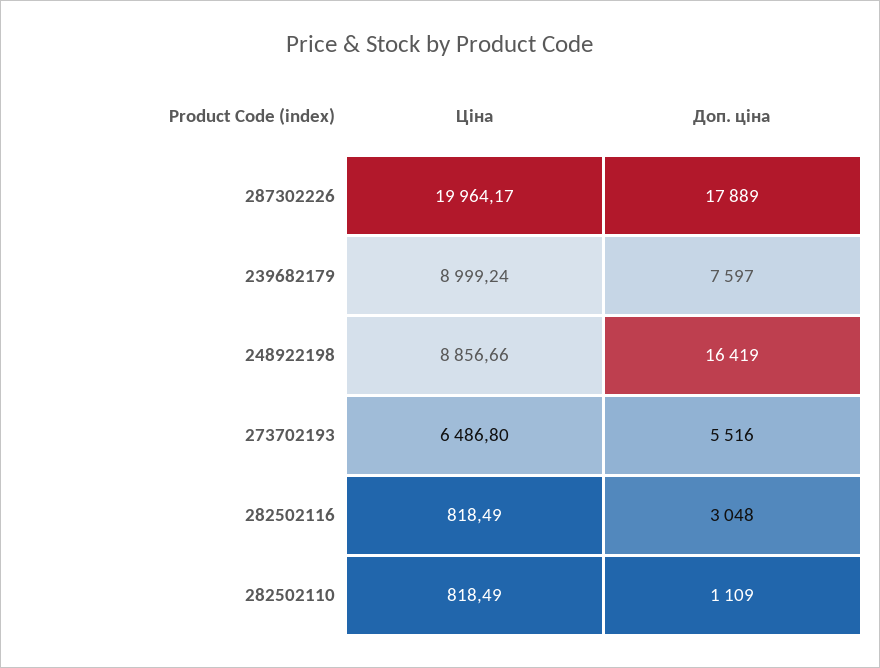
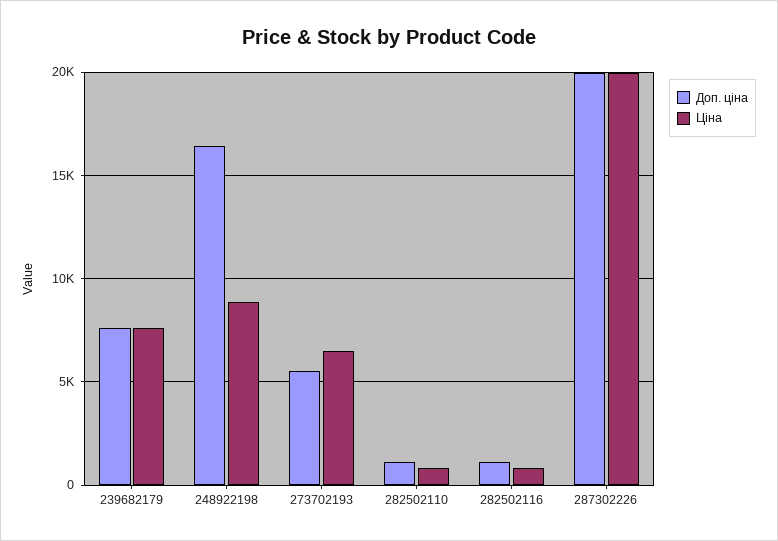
  {
    "Ціна": {
      "287302226": 19964.17,
-     "239682179": 8999.24,
+     "239682179": 7500,
      "248922198": 8856.66,
      "273702193": 6486.8,
      "282502116": 818.49,
      "282502110": 818.49
    },
    "Доп. ціна": {
-     "287302226": 17889,
+     "287302226": 20000,
      "239682179": 7597,
      "248922198": 16419,
      "273702193": 5516,
-     "282502116": 3048,
+     "282502116": 1000,
      "282502110": 1109
    }
  }

